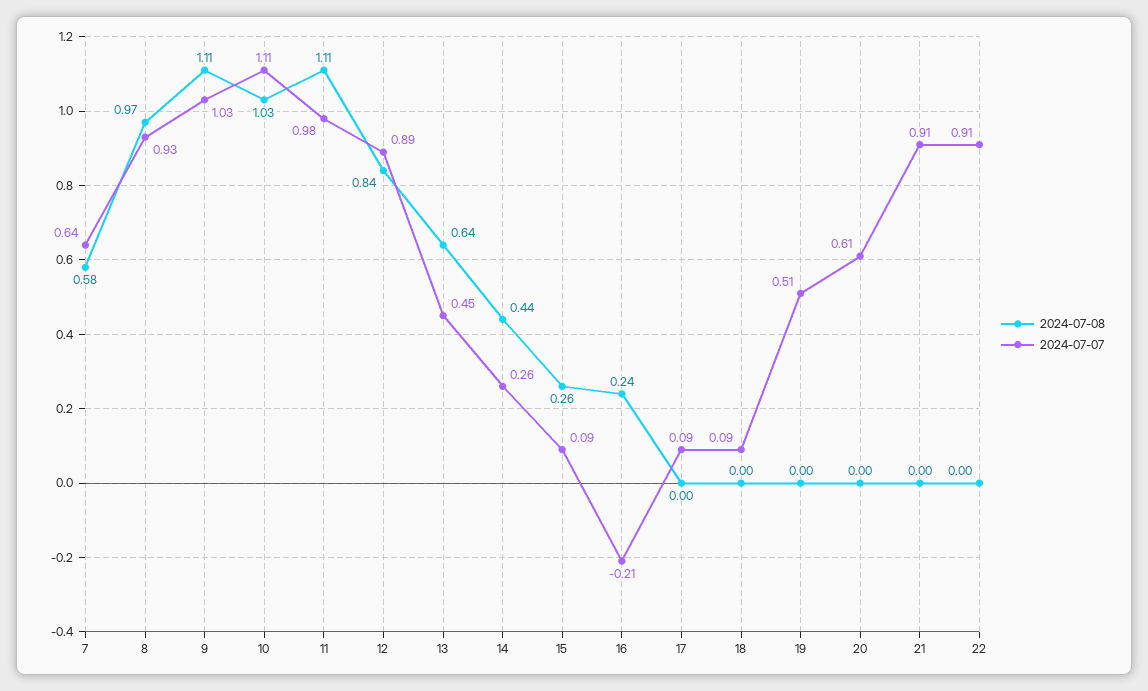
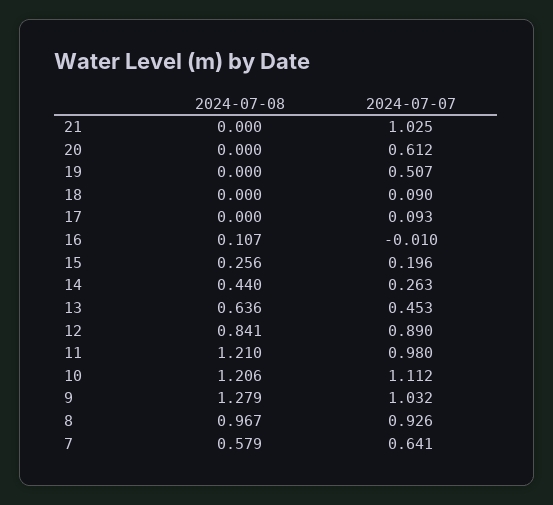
  {
    "2024-07-08": {
      "7": 0.579,
      "8": 0.967,
-     "9": 1.11,
+     "9": 1.279,
-     "10": 1.03,
+     "10": 1.206,
-     "11": 1.11,
+     "11": 1.21,
      "12": 0.841,
      "13": 0.636,
      "14": 0.44,
      "15": 0.256,
-     "16": 0.24,
+     "16": 0.107,
      "17": 0,
      "18": 0,
      "19": 0,
      "20": 0,
-     "21": 0,
+     "21": 0
-     "22": 0
    },
    "2024-07-07": {
      "7": 0.641,
      "8": 0.926,
      "9": 1.032,
      "10": 1.112,
      "11": 0.98,
      "12": 0.89,
      "13": 0.453,
      "14": 0.263,
-     "15": 0.09,
+     "15": 0.196,
-     "16": -0.21,
+     "16": -0.01,
      "17": 0.093,
      "18": 0.09,
      "19": 0.507,
      "20": 0.612,
-     "21": 0.91,
+     "21": 1.025
-     "22": 0.91
    }
  }

